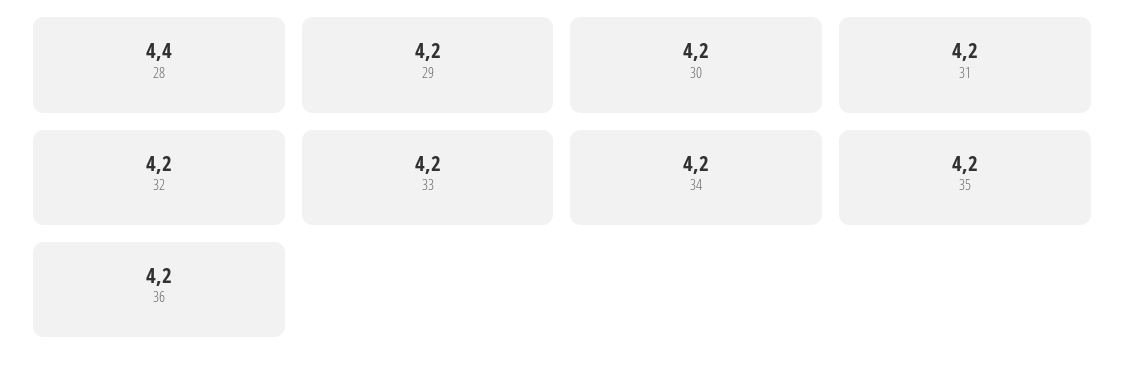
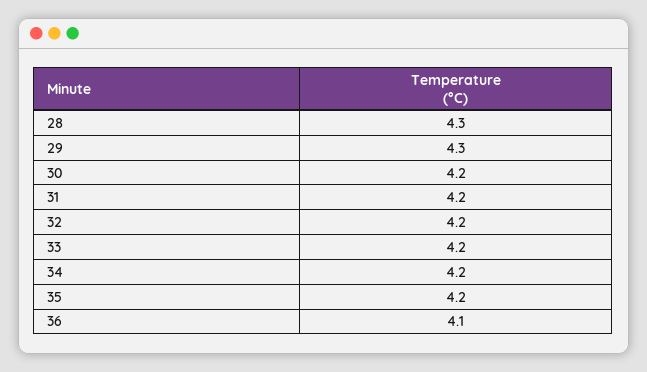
  {
-   "28": 4.4,
+   "28": 4.3,
-   "29": 4.2,
+   "29": 4.3,
    "30": 4.2,
    "31": 4.2,
    "32": 4.2,
    "33": 4.2,
    "34": 4.2,
    "35": 4.2,
-   "36": 4.2
+   "36": 4.1
  }

